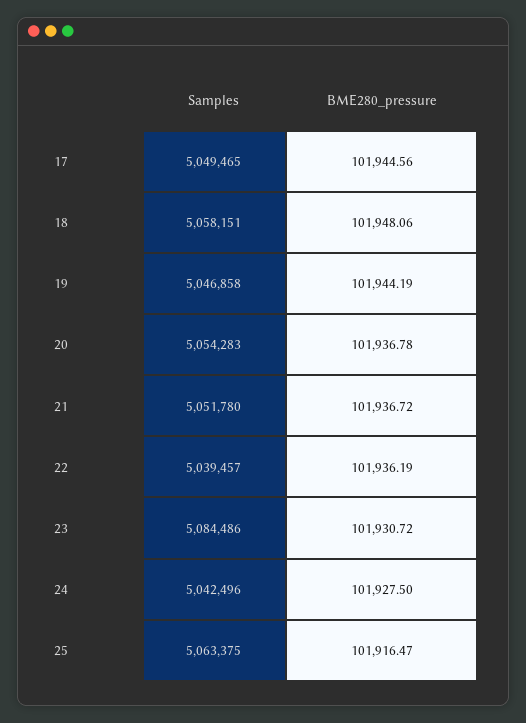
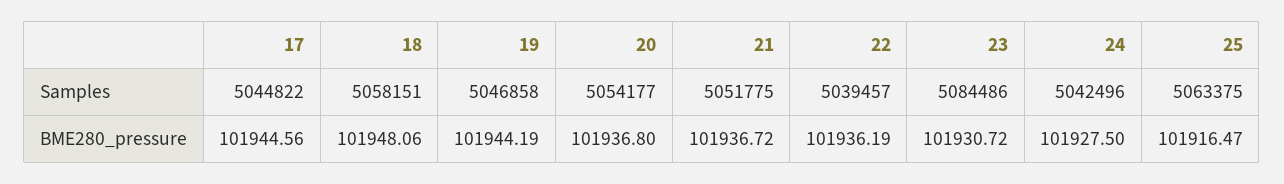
  {
    "Samples": {
-     "17": 5049465,
+     "17": 5044822,
      "18": 5058151,
      "19": 5046858,
-     "20": 5054283,
+     "20": 5054177,
-     "21": 5051780,
+     "21": 5051775,
      "22": 5039457,
      "23": 5084486,
      "24": 5042496,
      "25": 5063375
    },
    "BME280_pressure": {
      "17": 101944.56,
      "18": 101948.06,
      "19": 101944.19,
-     "20": 101936.78,
+     "20": 101936.8,
      "21": 101936.72,
      "22": 101936.19,
      "23": 101930.72,
      "24": 101927.5,
      "25": 101916.47
    }
  }

